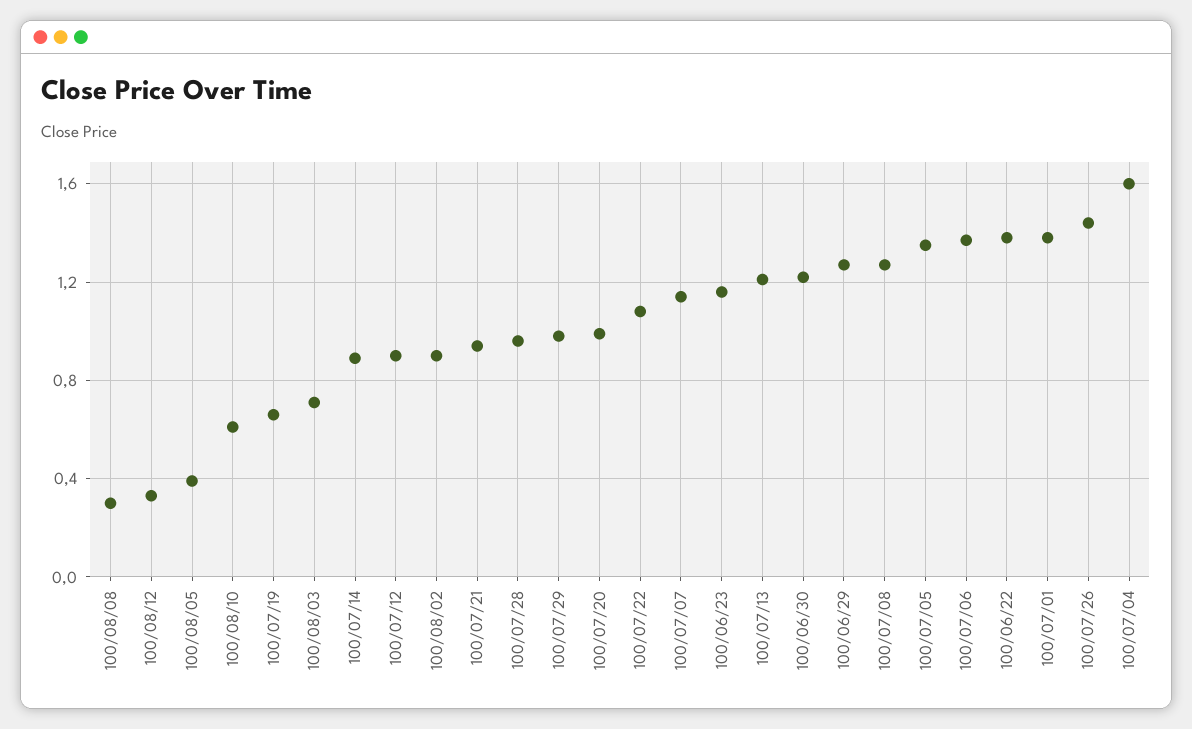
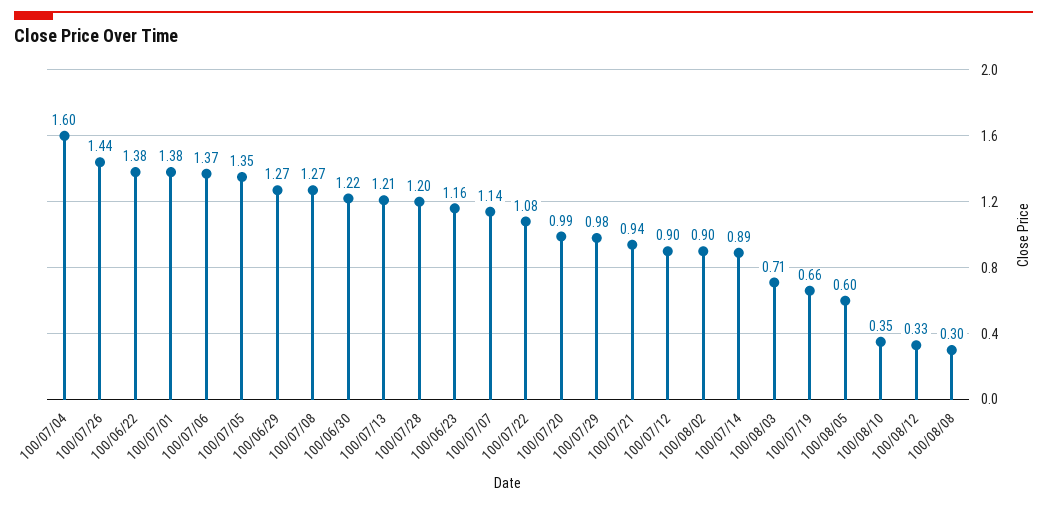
  {
    "100/08/08": 0.3,
    "100/08/12": 0.33,
-   "100/08/05": 0.4,
+   "100/08/05": 0.6,
-   "100/08/10": 0.6,
+   "100/08/10": 0.35,
    "100/07/19": 0.66,
    "100/08/03": 0.71,
    "100/07/14": 0.89,
    "100/07/12": 0.9,
    "100/08/02": 0.9,
    "100/07/21": 0.94,
-   "100/07/28": 0.95,
+   "100/07/28": 1.2,
    "100/07/29": 0.98,
    "100/07/20": 0.99,
    "100/07/22": 1.08,
    "100/07/07": 1.14,
    "100/06/23": 1.16,
    "100/07/13": 1.21,
    "100/06/30": 1.22,
    "100/06/29": 1.27,
    "100/07/08": 1.27,
    "100/07/05": 1.35,
    "100/07/06": 1.37,
    "100/06/22": 1.38,
    "100/07/01": 1.38,
    "100/07/26": 1.44,
    "100/07/04": 1.6
  }

